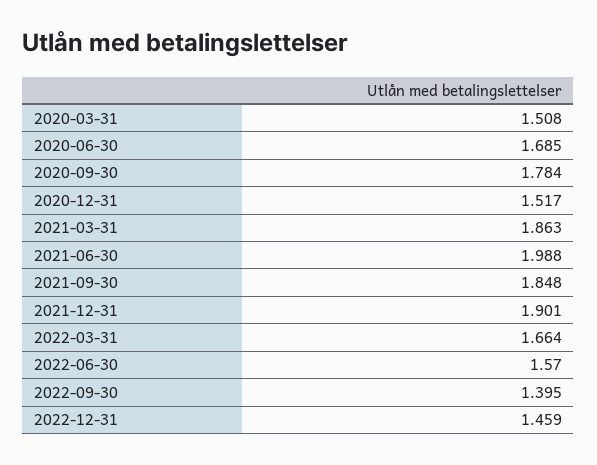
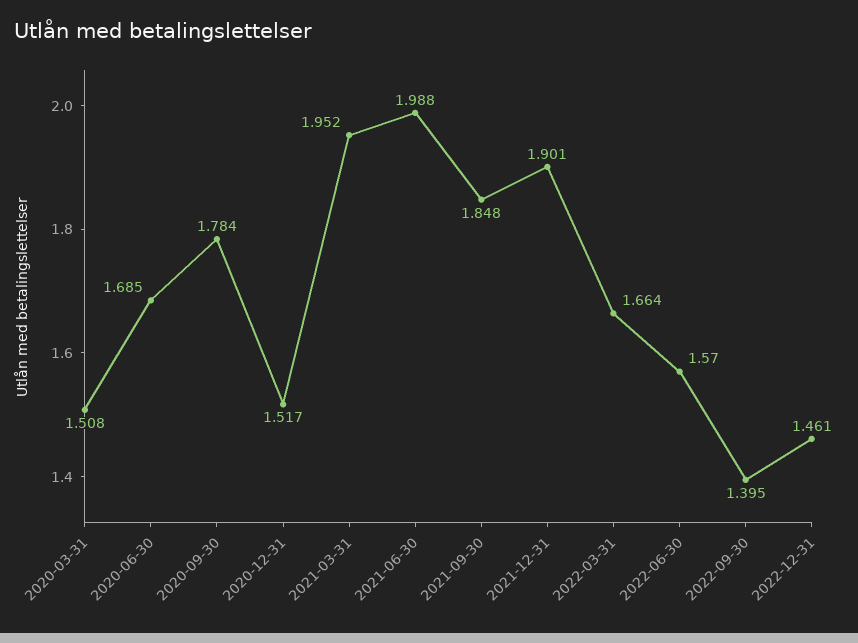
  {
    "2020-03-31": 1.508,
    "2020-06-30": 1.685,
    "2020-09-30": 1.784,
    "2020-12-31": 1.517,
-   "2021-03-31": 1.863,
+   "2021-03-31": 1.952,
    "2021-06-30": 1.988,
    "2021-09-30": 1.848,
    "2021-12-31": 1.901,
    "2022-03-31": 1.664,
    "2022-06-30": 1.57,
    "2022-09-30": 1.395,
-   "2022-12-31": 1.459
+   "2022-12-31": 1.461
  }

